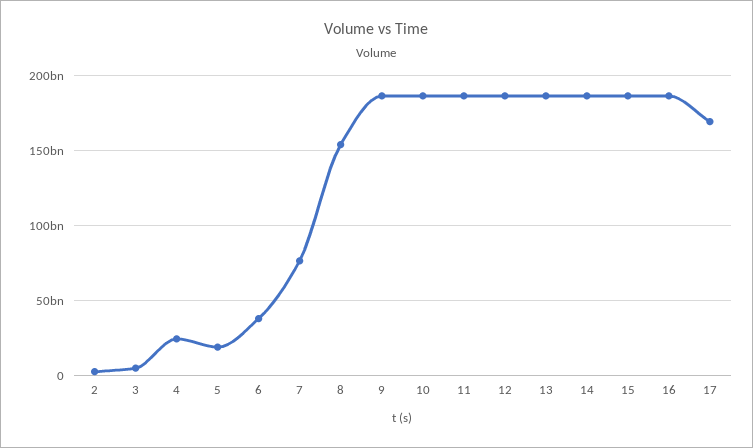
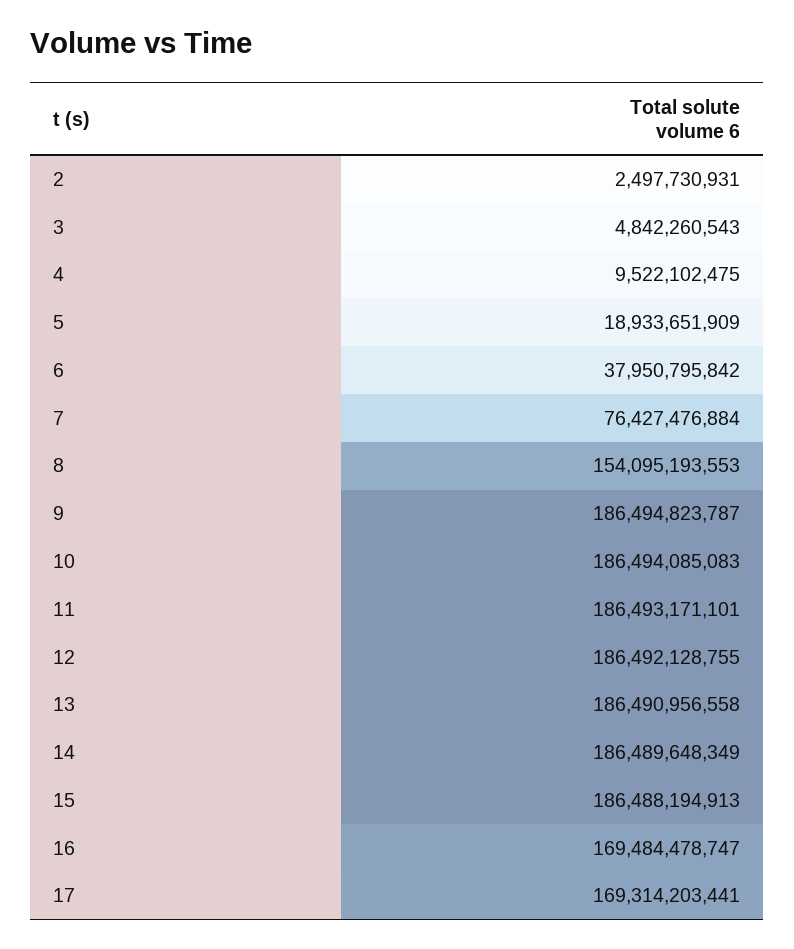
  {
    "2": 2497730931,
    "3": 4842260543,
-   "4": 25000000000,
+   "4": 9522102475,
    "5": 18933651909,
    "6": 37950795842,
    "7": 76427476884,
    "8": 154095193553,
    "9": 186494823787,
    "10": 186494085083,
    "11": 186493171101,
    "12": 186492128755,
    "13": 186490956558,
    "14": 186489648349,
    "15": 186488194913,
-   "16": 185000000000,
+   "16": 169484478747,
    "17": 169314203441
  }

